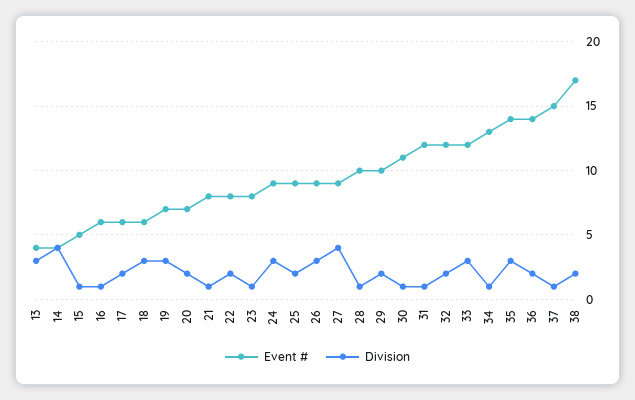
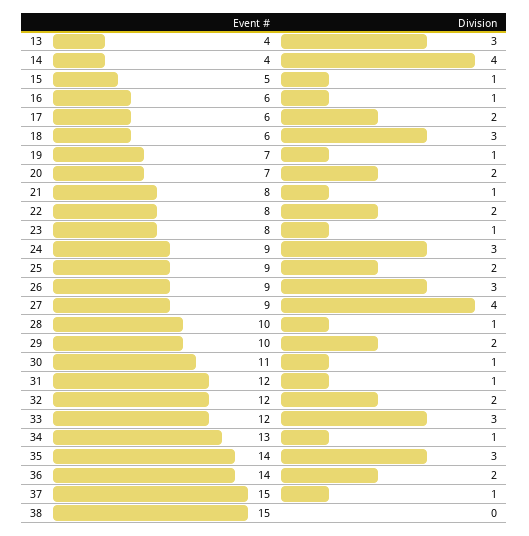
  {
    "Event #": {
      "13": 4,
      "14": 4,
      "15": 5,
      "16": 6,
      "17": 6,
      "18": 6,
      "19": 7,
      "20": 7,
      "21": 8,
      "22": 8,
      "23": 8,
      "24": 9,
      "25": 9,
      "26": 9,
      "27": 9,
      "28": 10,
      "29": 10,
      "30": 11,
      "31": 12,
      "32": 12,
      "33": 12,
      "34": 13,
      "35": 14,
      "36": 14,
      "37": 15,
-     "38": 17
+     "38": 15
    },
    "Division": {
      "13": 3,
      "14": 4,
      "15": 1,
      "16": 1,
      "17": 2,
      "18": 3,
-     "19": 3,
+     "19": 1,
      "20": 2,
      "21": 1,
      "22": 2,
      "23": 1,
      "24": 3,
      "25": 2,
      "26": 3,
      "27": 4,
      "28": 1,
      "29": 2,
      "30": 1,
      "31": 1,
      "32": 2,
      "33": 3,
      "34": 1,
      "35": 3,
      "36": 2,
      "37": 1,
-     "38": 2
+     "38": 0
    }
  }

